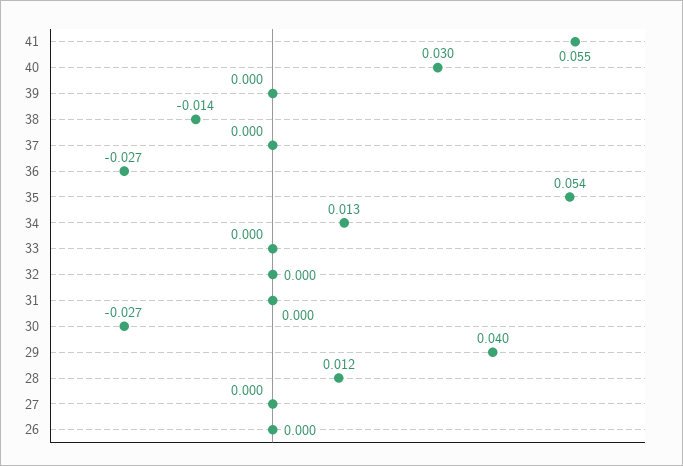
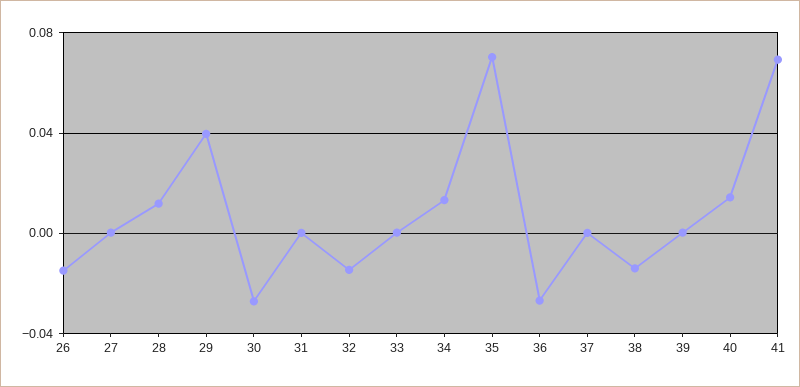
  {
-   "41": 0.055,
+   "41": 0.07,
-   "40": 0.03,
+   "40": 0.015,
    "39": 0,
    "38": -0.014,
    "37": 0,
    "36": -0.027,
-   "35": 0.054,
+   "35": 0.07,
    "34": 0.013,
    "33": 0,
-   "32": 0,
+   "32": -0.015,
    "31": 0,
    "30": -0.027,
    "29": 0.04,
    "28": 0.012,
    "27": 0,
-   "26": 0
+   "26": -0.015
  }

